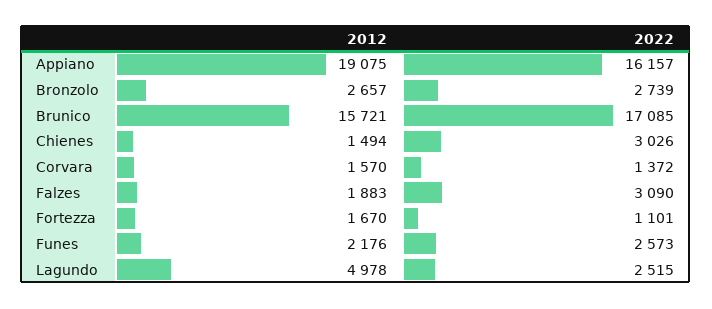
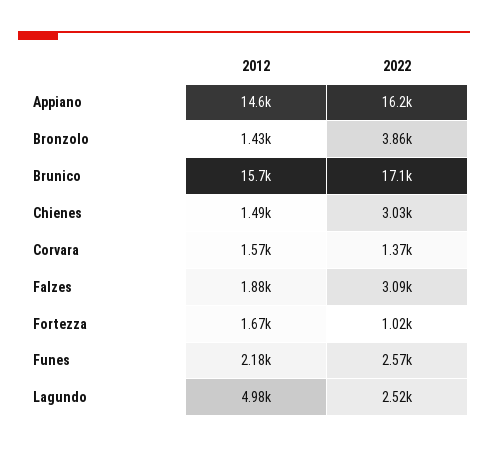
  {
    "2012": {
-     "Appiano": 19075,
+     "Appiano": 14600,
-     "Bronzolo": 2657,
+     "Bronzolo": 1430,
      "Brunico": 15721,
      "Chienes": 1494,
      "Corvara": 1570,
      "Falzes": 1883,
      "Fortezza": 1670,
      "Funes": 2176,
      "Lagundo": 4978
    },
    "2022": {
      "Appiano": 16157,
-     "Bronzolo": 2739,
+     "Bronzolo": 3860,
      "Brunico": 17085,
      "Chienes": 3026,
      "Corvara": 1372,
      "Falzes": 3090,
-     "Fortezza": 1101,
+     "Fortezza": 1020,
      "Funes": 2573,
      "Lagundo": 2515
    }
  }

